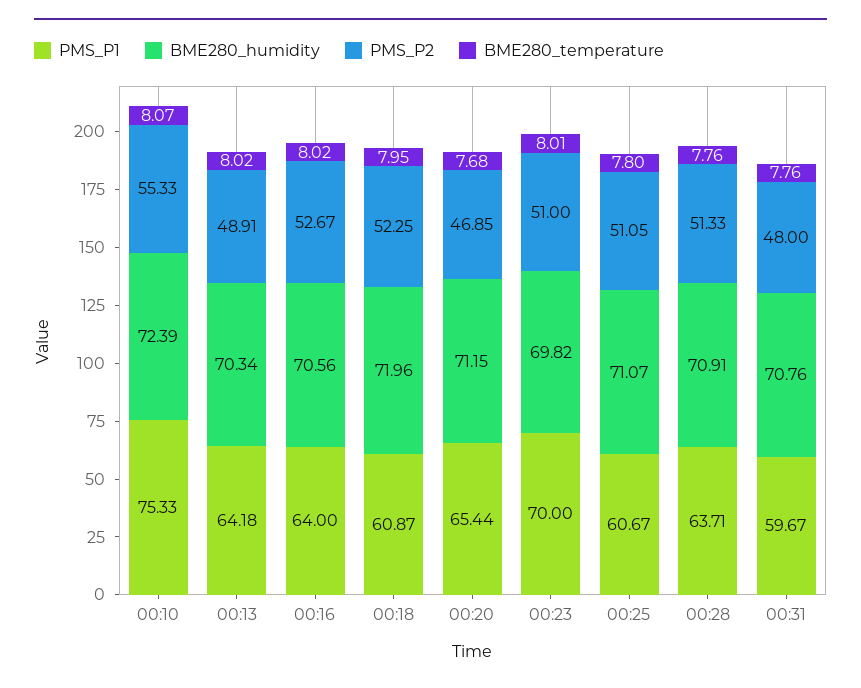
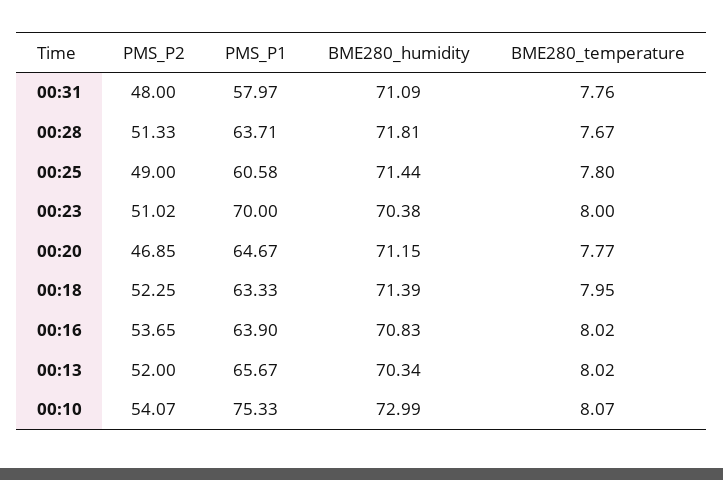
  {
    "PMS_P1": {
      "00:10": 75.33,
-     "00:13": 64.18,
+     "00:13": 65.67,
-     "00:16": 64,
+     "00:16": 63.9,
-     "00:18": 60.87,
+     "00:18": 63.33,
-     "00:20": 65.44,
+     "00:20": 64.67,
      "00:23": 70,
-     "00:25": 60.67,
+     "00:25": 60.58,
      "00:28": 63.71,
-     "00:31": 59.67
+     "00:31": 57.97
    },
    "BME280_humidity": {
-     "00:10": 72.39,
+     "00:10": 72.99,
      "00:13": 70.34,
-     "00:16": 70.56,
+     "00:16": 70.83,
-     "00:18": 71.96,
+     "00:18": 71.39,
      "00:20": 71.15,
-     "00:23": 69.82,
+     "00:23": 70.38,
-     "00:25": 71.07,
+     "00:25": 71.44,
-     "00:28": 70.91,
+     "00:28": 71.81,
-     "00:31": 70.76
+     "00:31": 71.09
    },
    "PMS_P2": {
-     "00:10": 55.33,
+     "00:10": 54.07,
-     "00:13": 48.91,
+     "00:13": 52,
-     "00:16": 52.67,
+     "00:16": 53.65,
      "00:18": 52.25,
      "00:20": 46.85,
-     "00:23": 51,
+     "00:23": 51.02,
-     "00:25": 51.05,
+     "00:25": 49,
      "00:28": 51.33,
      "00:31": 48
    },
    "BME280_temperature": {
      "00:10": 8.07,
      "00:13": 8.02,
      "00:16": 8.02,
      "00:18": 7.95,
-     "00:20": 7.68,
+     "00:20": 7.77,
-     "00:23": 8.01,
+     "00:23": 8,
      "00:25": 7.8,
-     "00:28": 7.76,
+     "00:28": 7.67,
      "00:31": 7.76
    }
  }

